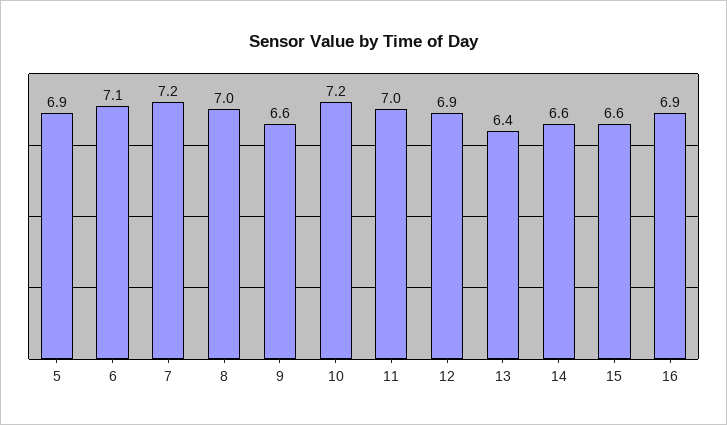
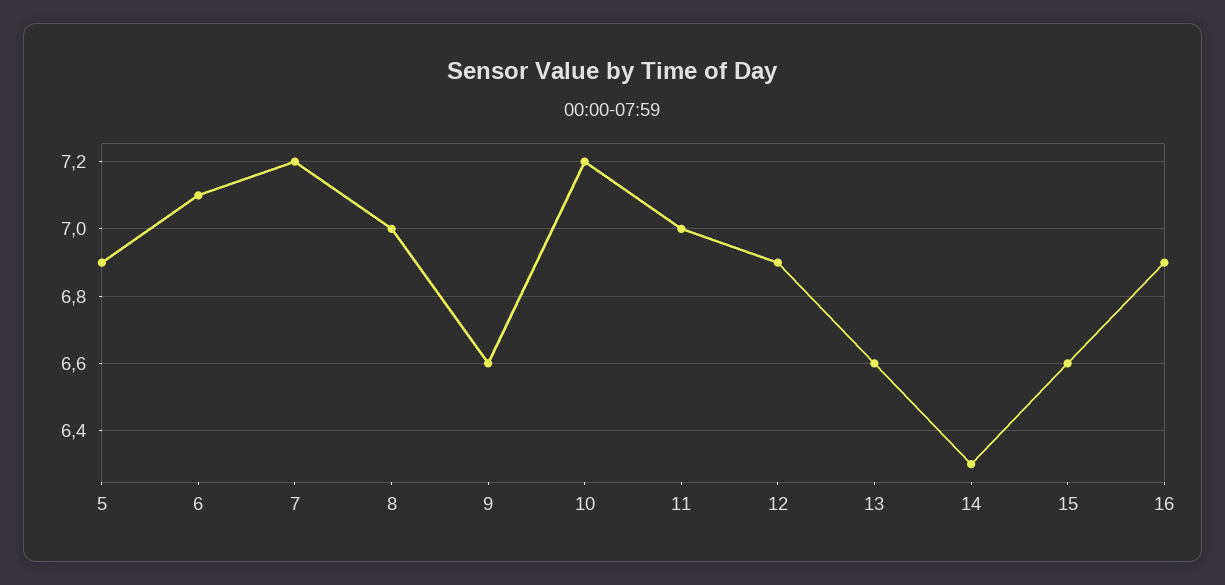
  {
    "5": 6.9,
    "6": 7.1,
    "7": 7.2,
    "8": 7,
    "9": 6.6,
    "10": 7.2,
    "11": 7,
    "12": 6.9,
-   "13": 6.4,
+   "13": 6.6,
-   "14": 6.6,
+   "14": 6.3,
    "15": 6.6,
    "16": 6.9
  }

